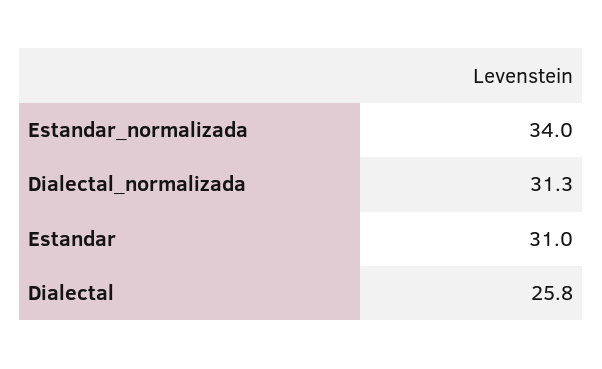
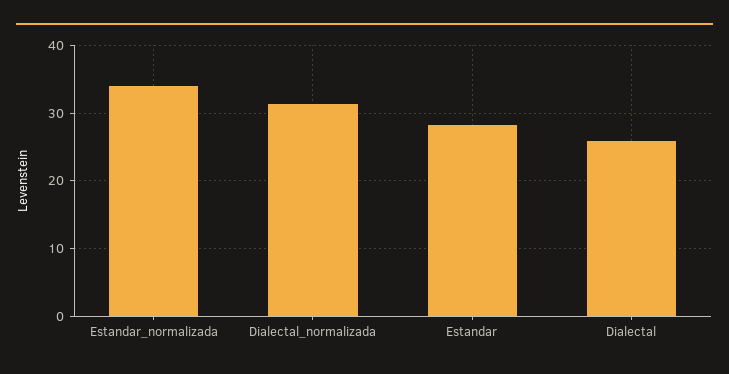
  {
    "Estandar_normalizada": 34,
    "Dialectal_normalizada": 31.3,
-   "Estandar": 31,
+   "Estandar": 28,
    "Dialectal": 25.8
  }

